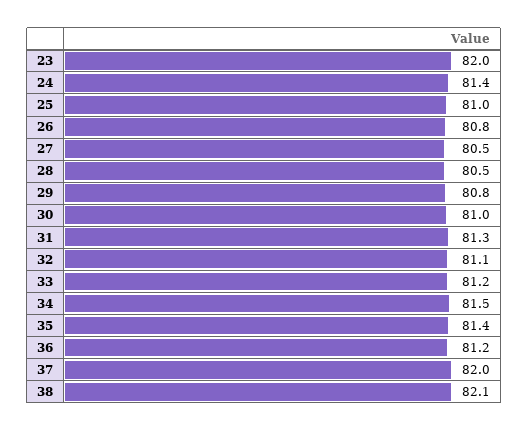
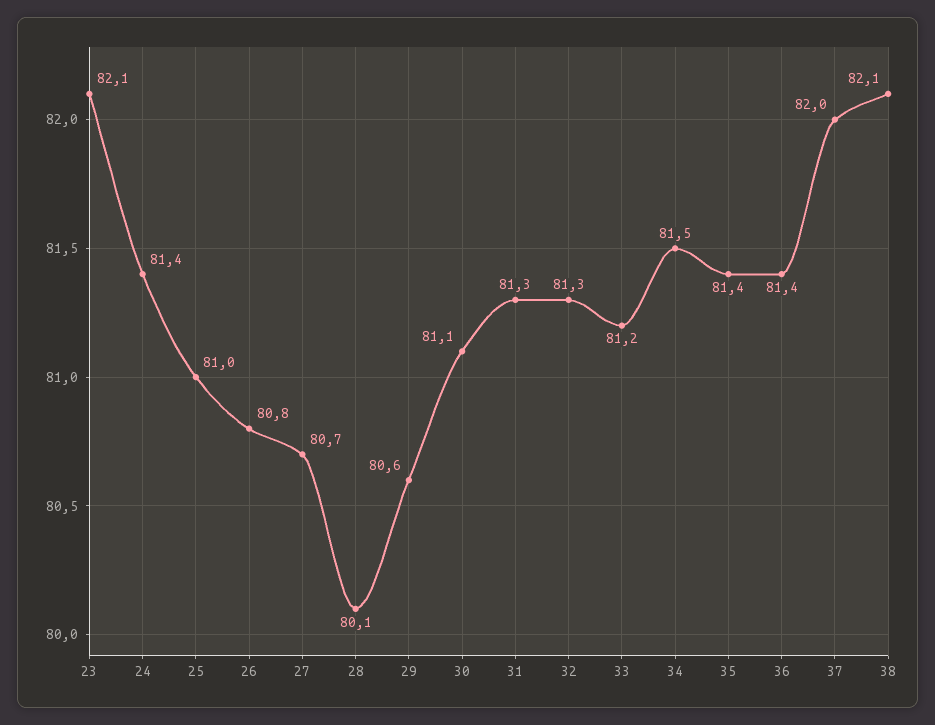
  {
-   "23": 82,
+   "23": 82.1,
    "24": 81.4,
    "25": 81,
    "26": 80.8,
-   "27": 80.5,
+   "27": 80.7,
-   "28": 80.5,
+   "28": 80.1,
-   "29": 80.8,
+   "29": 80.6,
-   "30": 81,
+   "30": 81.1,
    "31": 81.3,
-   "32": 81.1,
+   "32": 81.3,
    "33": 81.2,
    "34": 81.5,
    "35": 81.4,
-   "36": 81.2,
+   "36": 81.4,
    "37": 82,
    "38": 82.1
  }

